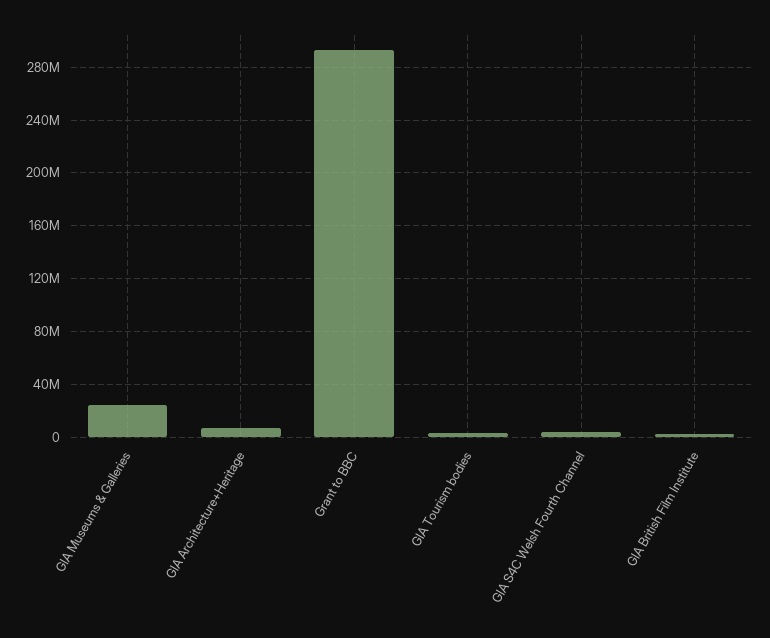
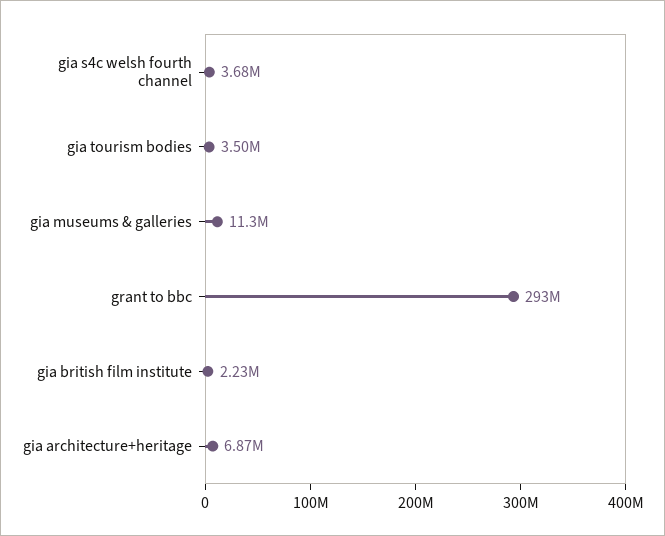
  {
-   "GIA Museums & Galleries": 25000000,
+   "GIA Museums & Galleries": 11300000,
    "GIA Architecture+Heritage": 6870000,
    "Grant to BBC": 293000000,
    "GIA Tourism bodies": 3500000,
    "GIA S4C Welsh Fourth Channel": 3680000,
    "GIA British Film Institute": 2230000
  }

